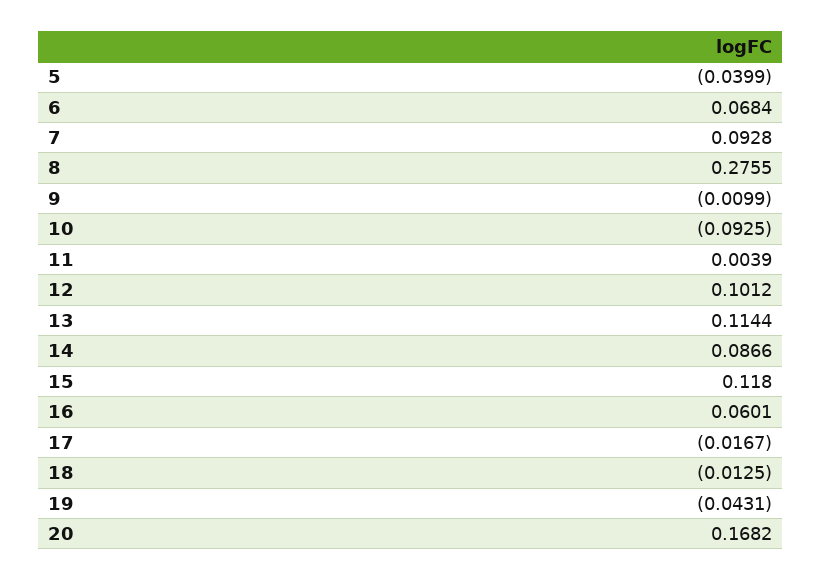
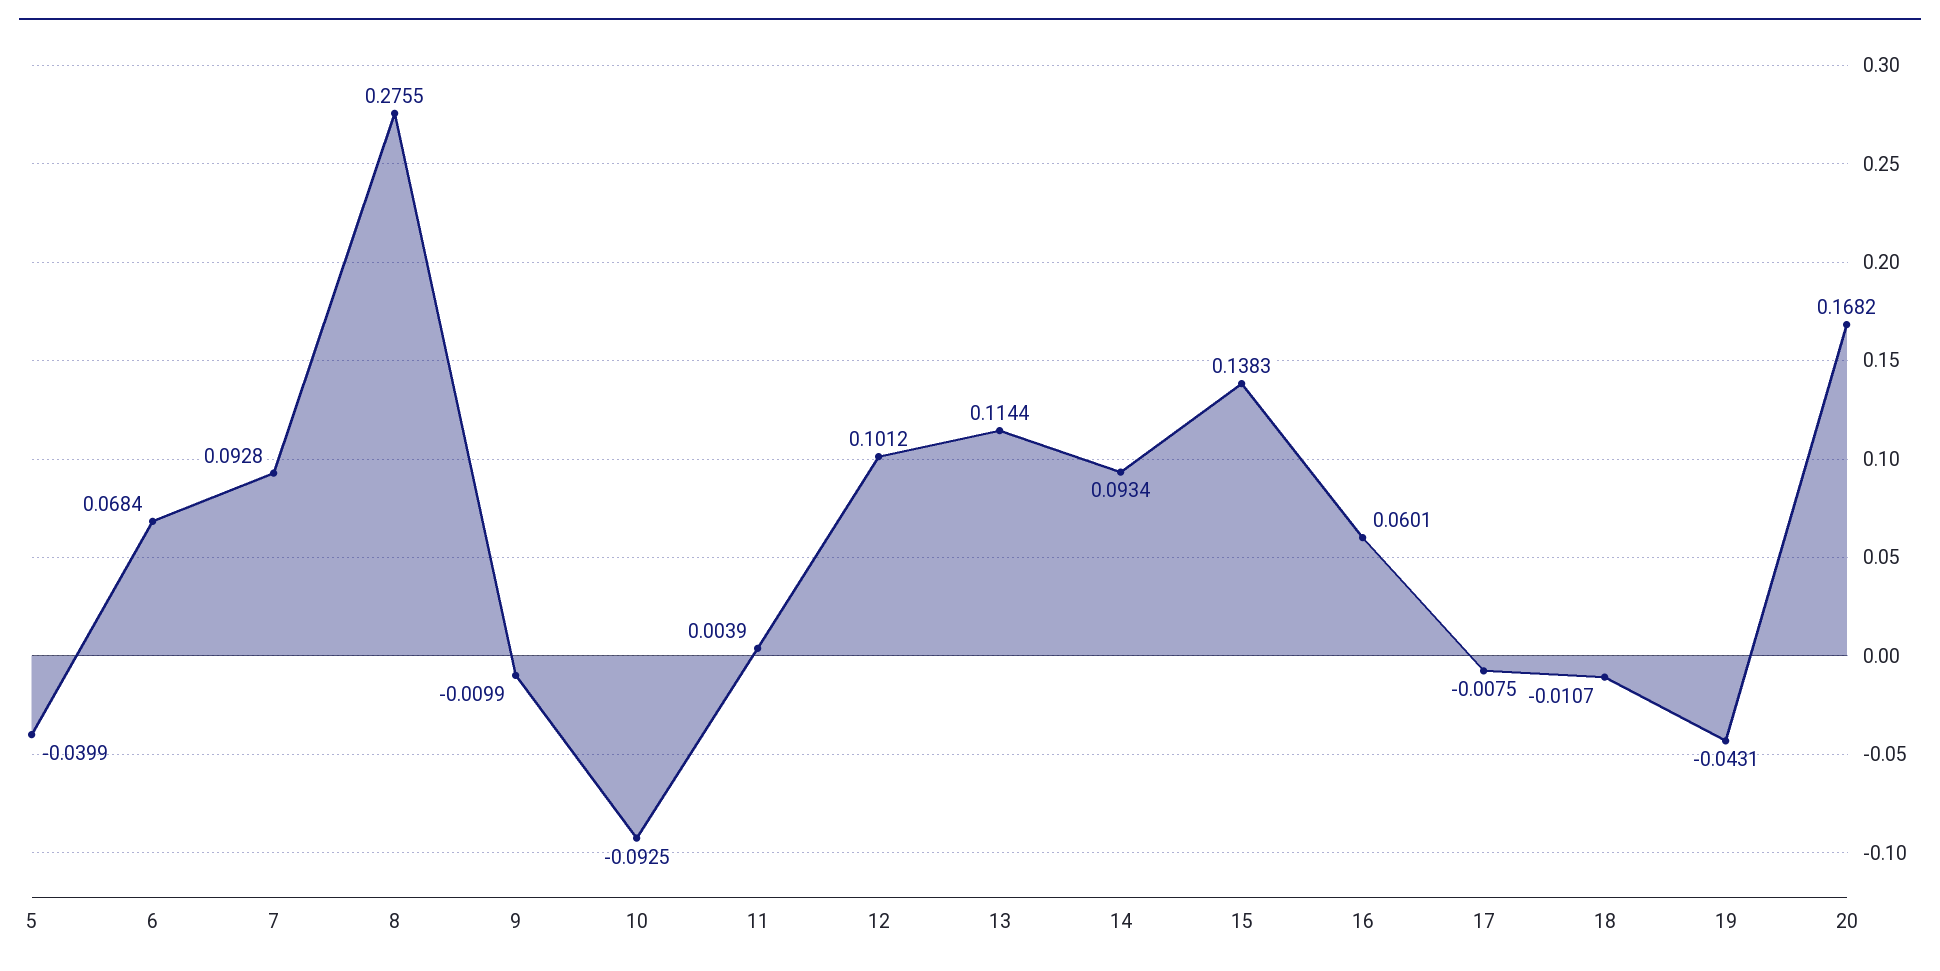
  {
    "5": -0.0399,
    "6": 0.0684,
    "7": 0.0928,
    "8": 0.2755,
    "9": -0.0099,
    "10": -0.0925,
    "11": 0.0039,
    "12": 0.1012,
    "13": 0.1144,
-   "14": 0.0866,
+   "14": 0.0934,
-   "15": 0.118,
+   "15": 0.1383,
    "16": 0.0601,
-   "17": -0.0167,
+   "17": -0.0075,
-   "18": -0.0125,
+   "18": -0.0107,
    "19": -0.0431,
    "20": 0.1682
  }

